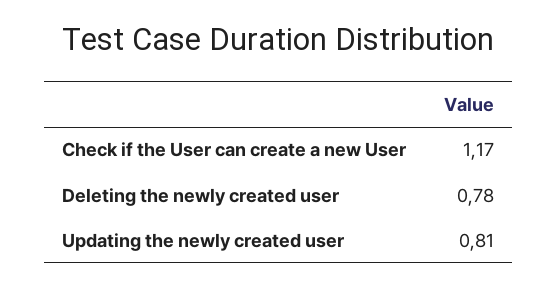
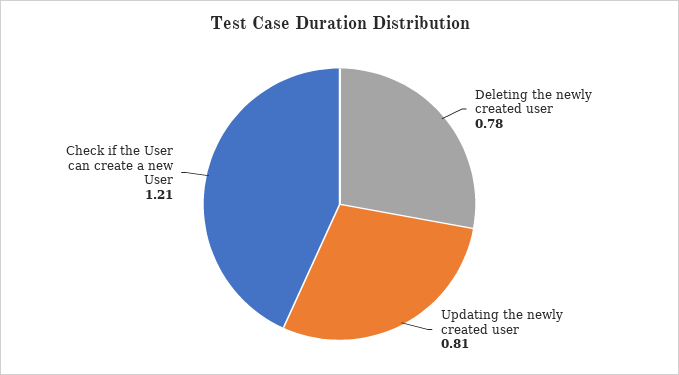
  {
-   "Check if the User can create a new User": 1.17,
+   "Check if the User can create a new User": 1.21,
    "Deleting the newly created user": 0.78,
    "Updating the newly created user": 0.81
  }

